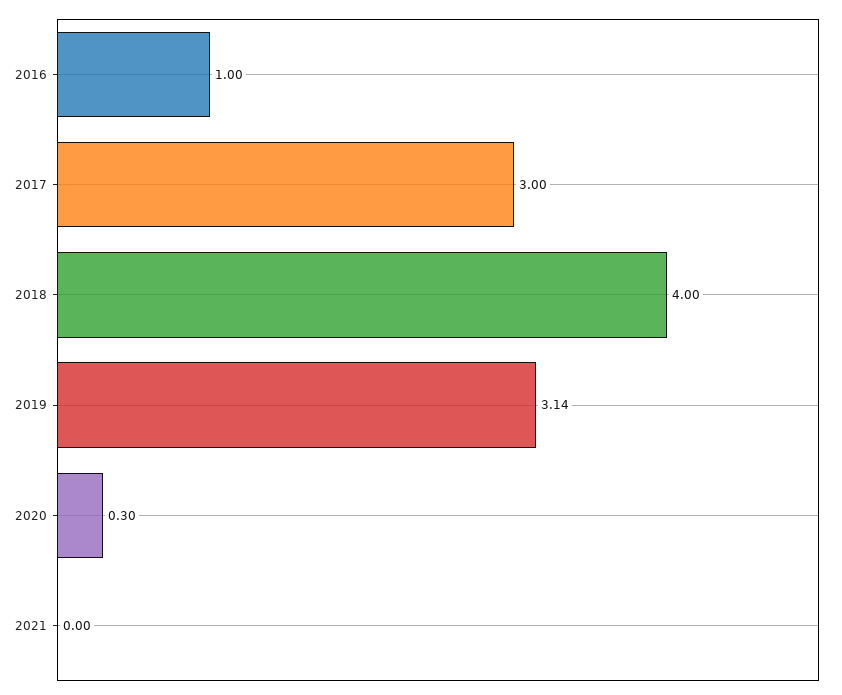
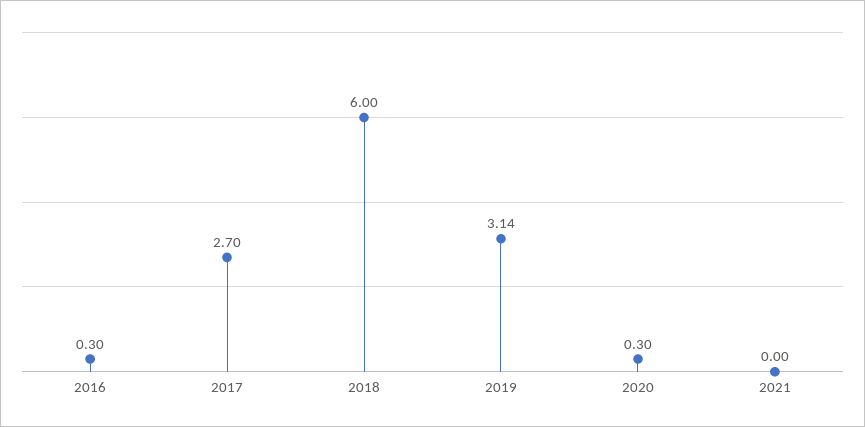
  {
-   "2016": 1,
+   "2016": 0.3,
-   "2017": 3,
+   "2017": 2.7,
-   "2018": 4,
+   "2018": 6,
    "2019": 3.14,
    "2020": 0.3,
    "2021": 0
  }

